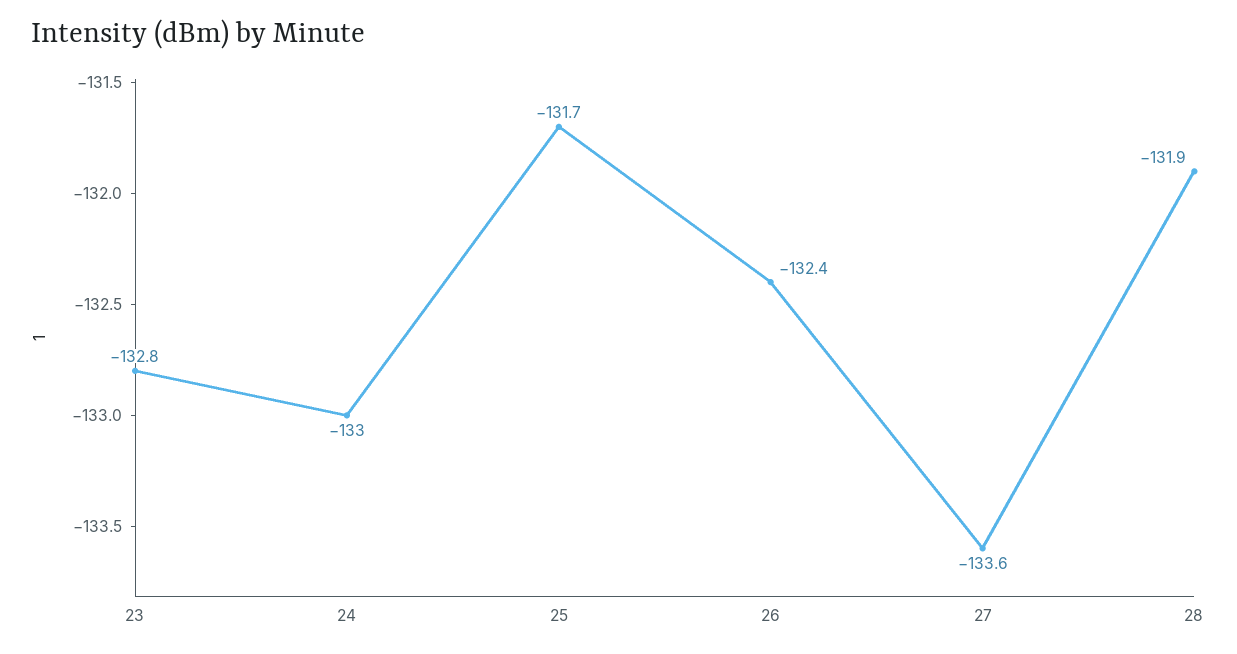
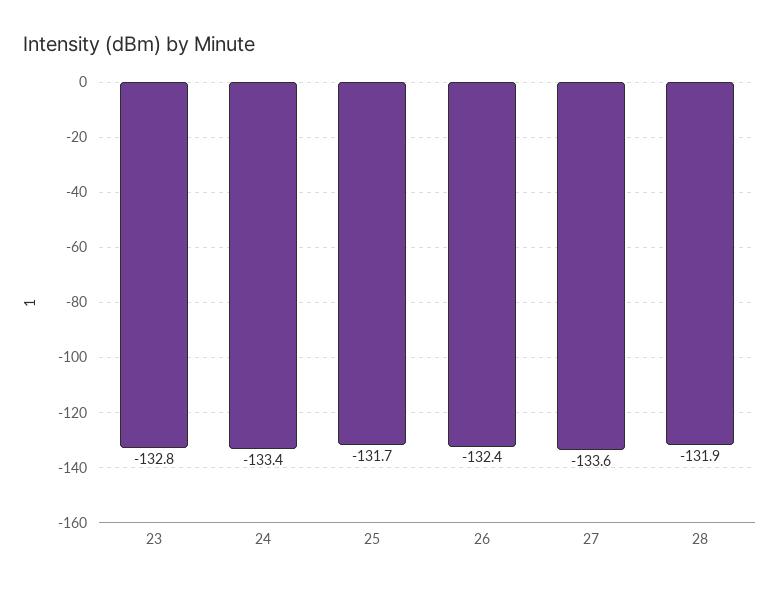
  {
    "23": -132.8,
-   "24": -133,
+   "24": -133.4,
    "25": -131.7,
    "26": -132.4,
    "27": -133.6,
    "28": -131.9
  }

